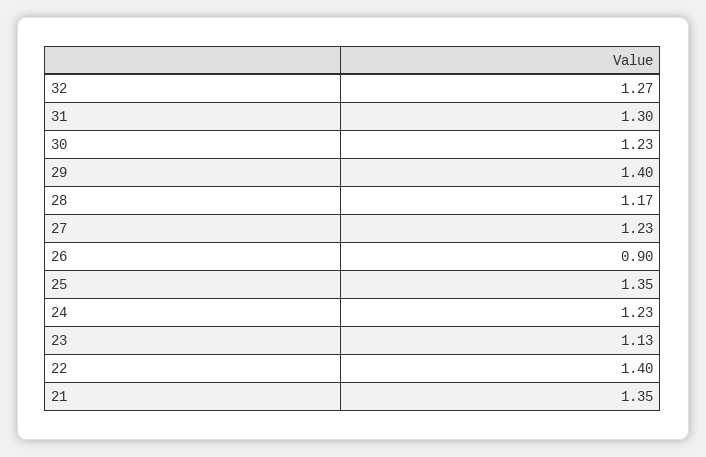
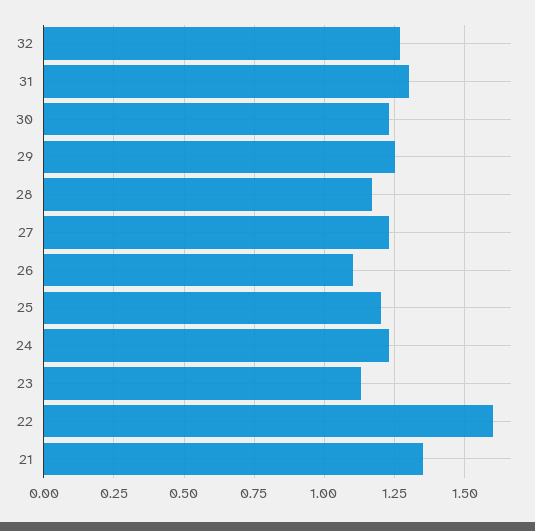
  {
    "32": 1.27,
    "31": 1.3,
    "30": 1.23,
-   "29": 1.4,
+   "29": 1.25,
    "28": 1.17,
    "27": 1.23,
-   "26": 0.9,
+   "26": 1.1,
-   "25": 1.35,
+   "25": 1.2,
    "24": 1.23,
    "23": 1.13,
-   "22": 1.4,
+   "22": 1.6,
    "21": 1.35
  }

